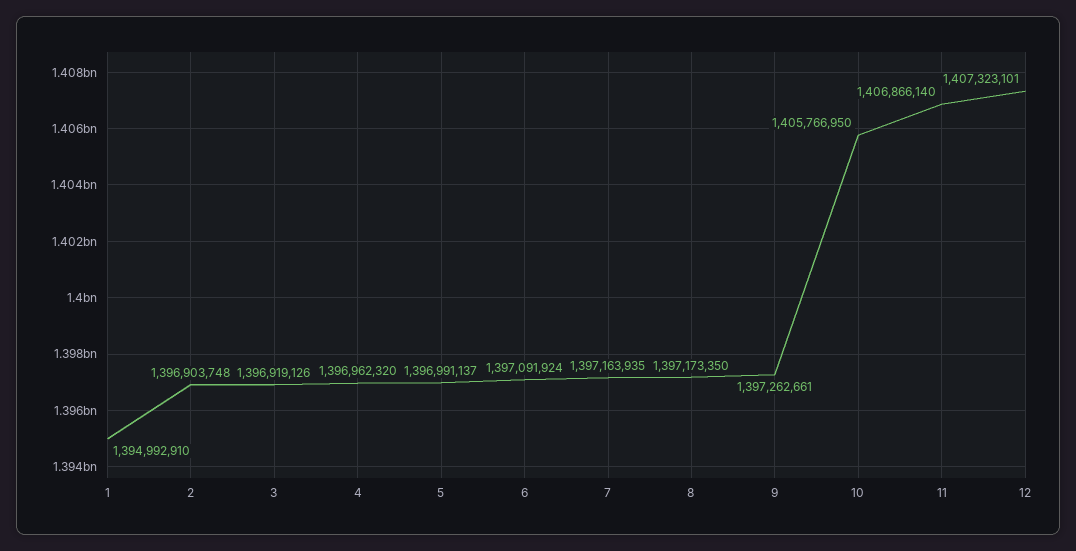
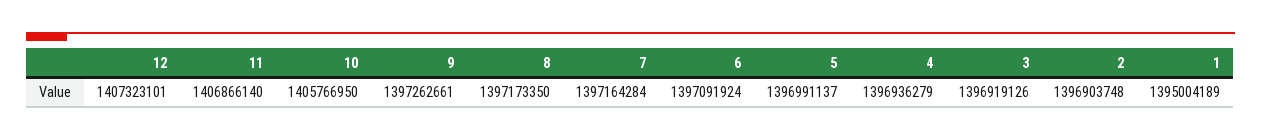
  {
-   "1": 1394992910,
+   "1": 1395004189,
    "2": 1396903748,
    "3": 1396919126,
-   "4": 1396962320,
+   "4": 1396936279,
    "5": 1396991137,
    "6": 1397091924,
-   "7": 1397163935,
+   "7": 1397164284,
    "8": 1397173350,
    "9": 1397262661,
    "10": 1405766950,
    "11": 1406866140,
    "12": 1407323101
  }

